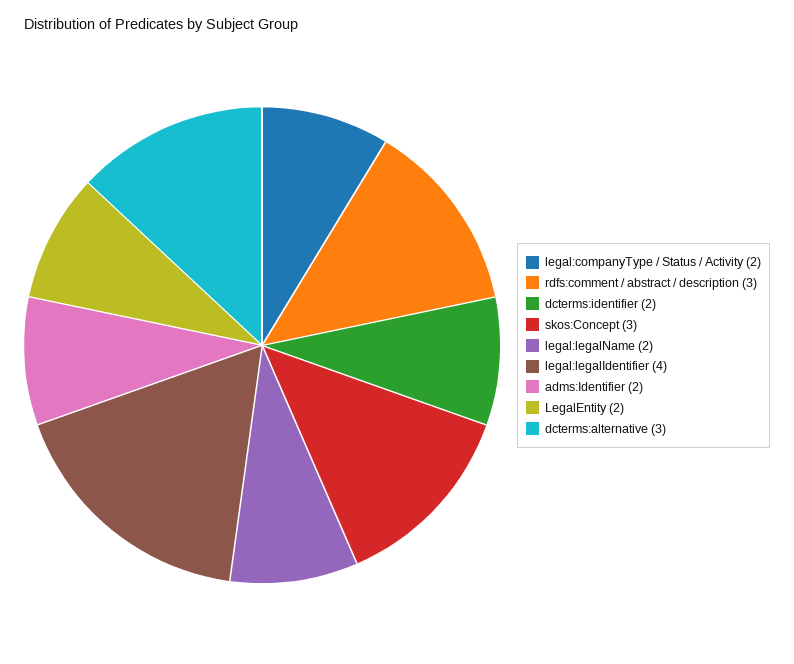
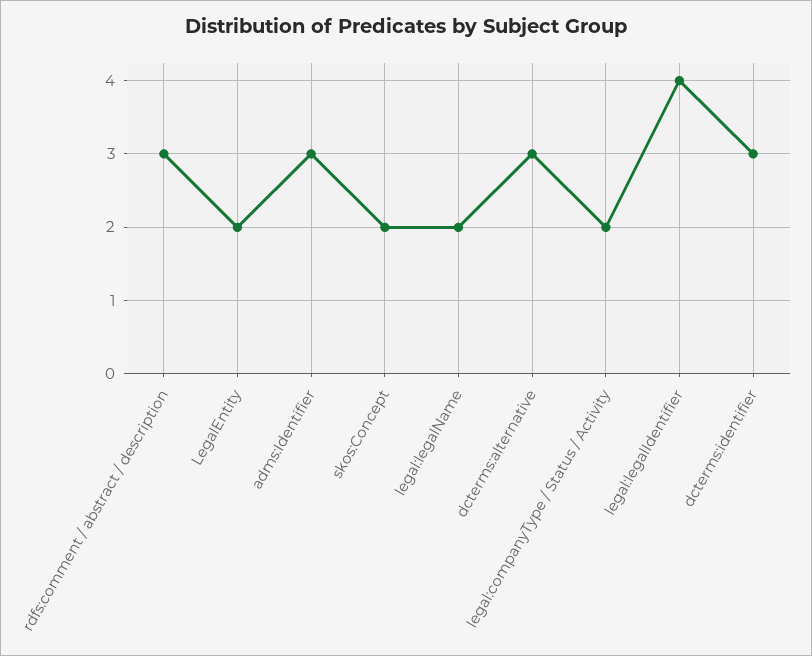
  {
    "legal:companyType / Status / Activity": 2,
    "rdfs:comment / abstract / description": 3,
-   "dcterms:identifier": 2,
+   "dcterms:identifier": 3,
-   "skos:Concept": 3,
+   "skos:Concept": 2,
    "legal:legalName": 2,
    "legal:legalIdentifier": 4,
-   "adms:Identifier": 2,
+   "adms:Identifier": 3,
    "LegalEntity": 2,
    "dcterms:alternative": 3
  }

